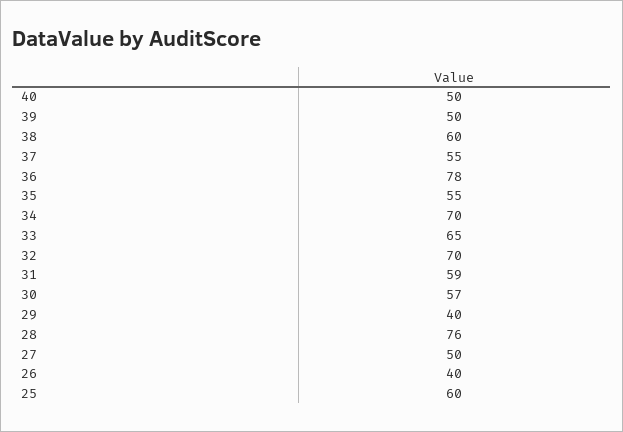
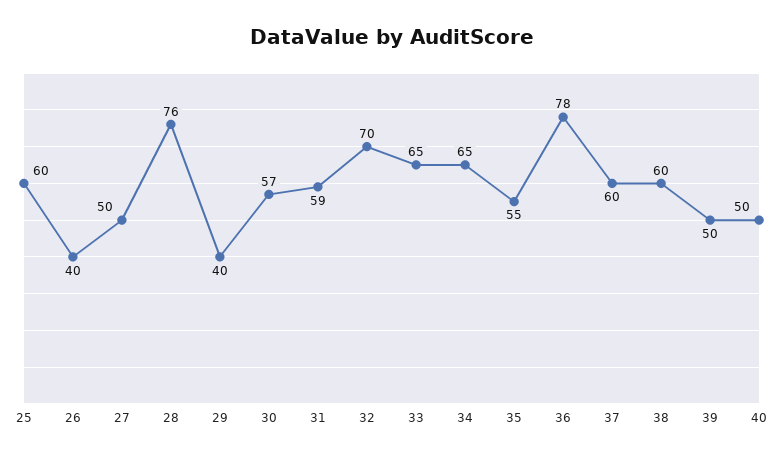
  {
    "40": 50,
    "39": 50,
    "38": 60,
-   "37": 55,
+   "37": 60,
    "36": 78,
    "35": 55,
-   "34": 70,
+   "34": 65,
    "33": 65,
    "32": 70,
    "31": 59,
    "30": 57,
    "29": 40,
    "28": 76,
    "27": 50,
    "26": 40,
    "25": 60
  }

